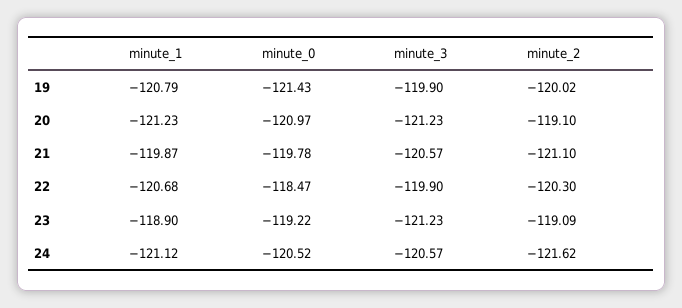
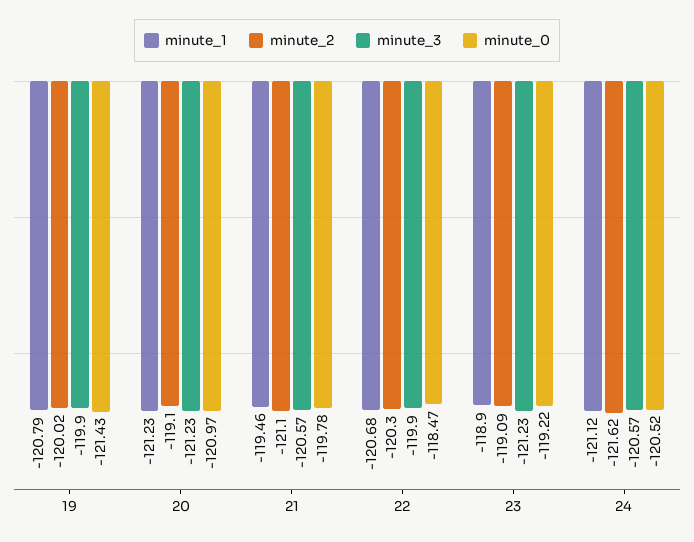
  {
    "minute_1": {
      "19": -120.79,
      "20": -121.23,
-     "21": -119.87,
+     "21": -119.46,
      "22": -120.68,
      "23": -118.9,
      "24": -121.12
    },
    "minute_0": {
      "19": -121.43,
      "20": -120.97,
      "21": -119.78,
      "22": -118.47,
      "23": -119.22,
      "24": -120.52
    },
    "minute_3": {
      "19": -119.9,
      "20": -121.23,
      "21": -120.57,
      "22": -119.9,
      "23": -121.23,
      "24": -120.57
    },
    "minute_2": {
      "19": -120.02,
      "20": -119.1,
      "21": -121.1,
      "22": -120.3,
      "23": -119.09,
      "24": -121.62
    }
  }

